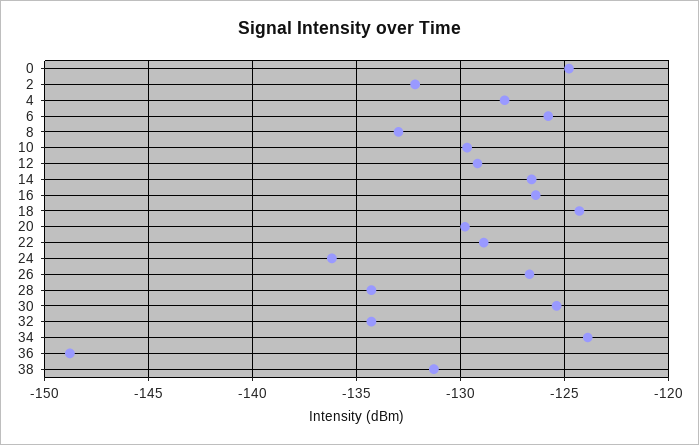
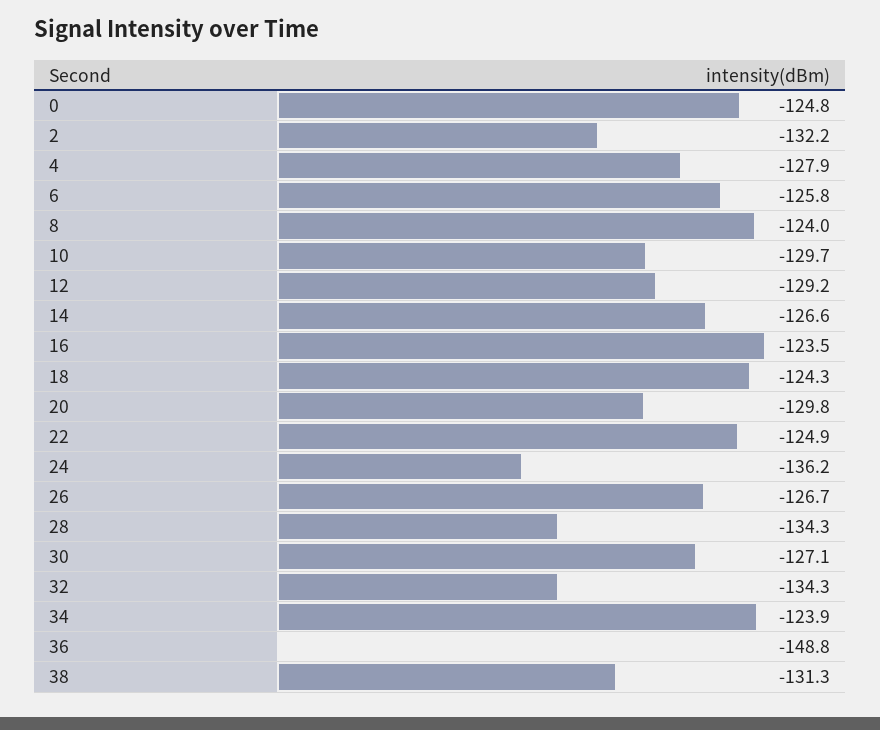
  {
    "0": -124.8,
    "2": -132.2,
    "4": -127.9,
    "6": -125.8,
-   "8": -133,
+   "8": -124,
    "10": -129.7,
    "12": -129.2,
    "14": -126.6,
-   "16": -126.5,
+   "16": -123.5,
    "18": -124.3,
    "20": -129.8,
-   "22": -129,
+   "22": -124.9,
    "24": -136.2,
    "26": -126.7,
    "28": -134.3,
-   "30": -125.5,
+   "30": -127.1,
    "32": -134.3,
    "34": -123.9,
    "36": -148.8,
    "38": -131.3
  }

